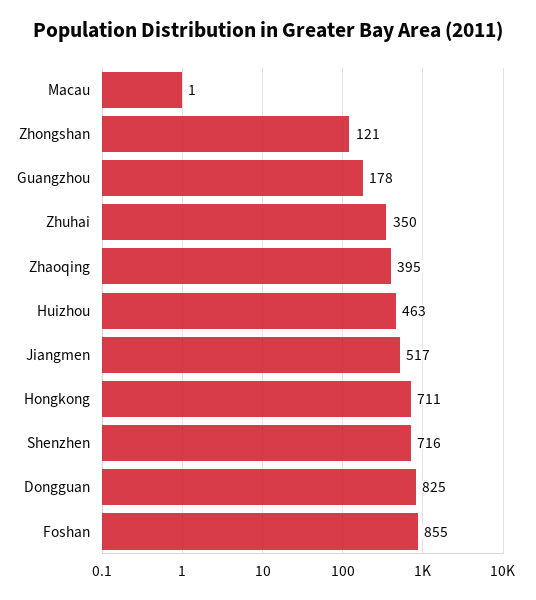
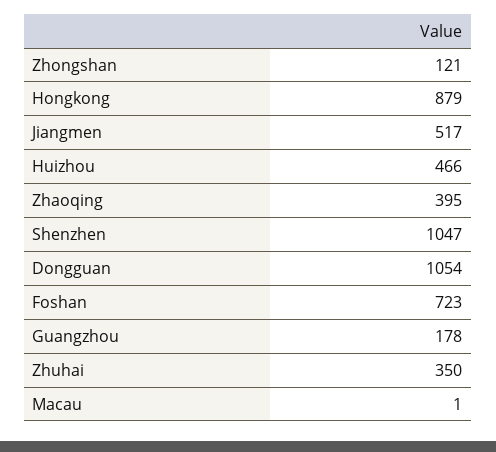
  {
    "Macau": 1,
    "Zhongshan": 121,
    "Guangzhou": 178,
    "Zhuhai": 350,
    "Zhaoqing": 395,
-   "Huizhou": 463,
+   "Huizhou": 466,
    "Jiangmen": 517,
-   "Hongkong": 711,
+   "Hongkong": 879,
-   "Shenzhen": 716,
+   "Shenzhen": 1047,
-   "Dongguan": 825,
+   "Dongguan": 1054,
-   "Foshan": 855
+   "Foshan": 723
  }

